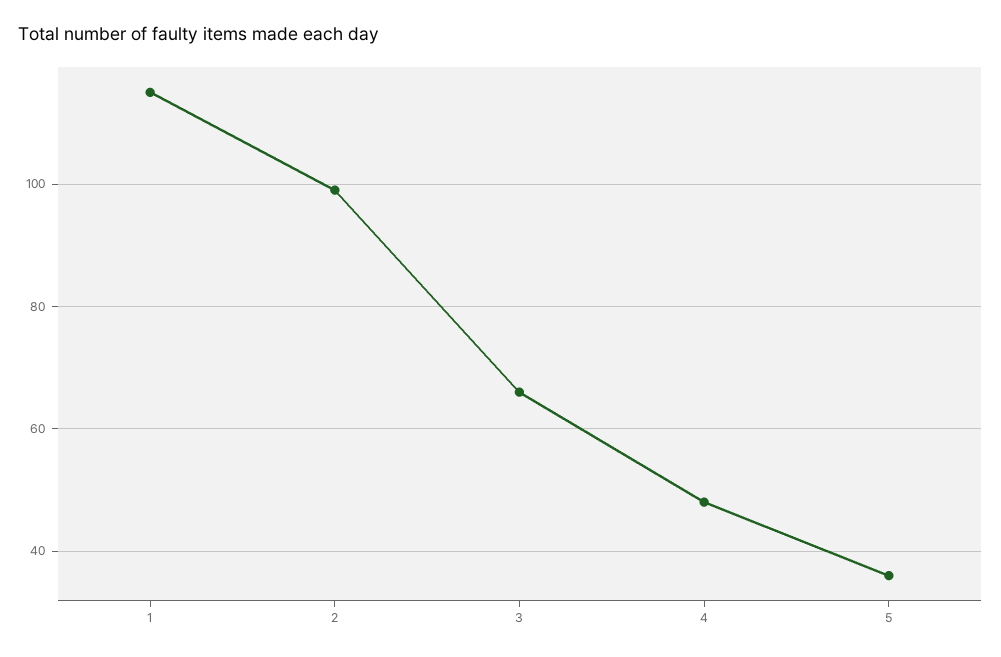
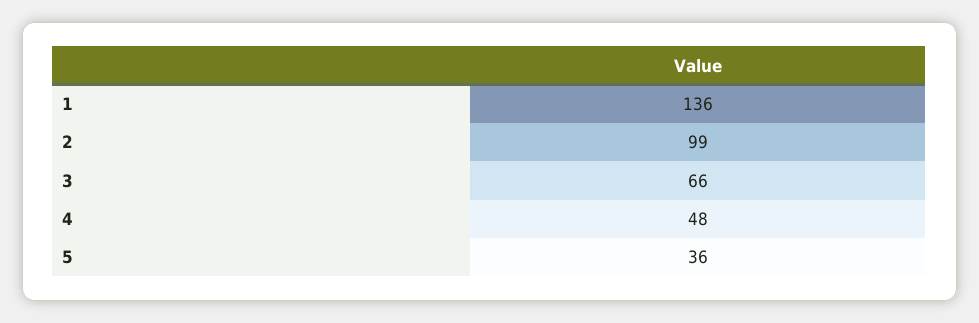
  {
-   "1": 115,
+   "1": 136,
    "2": 99,
    "3": 66,
    "4": 48,
    "5": 36
  }

